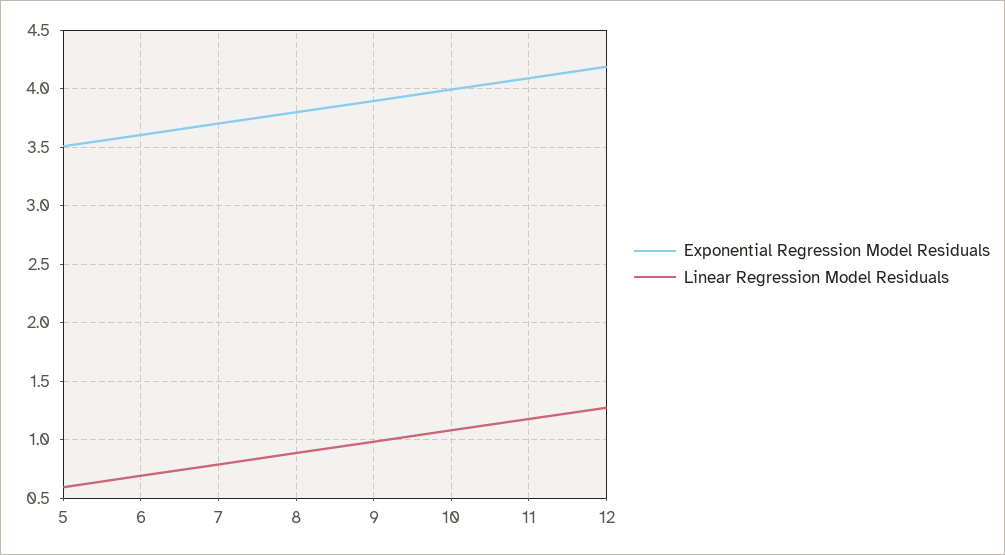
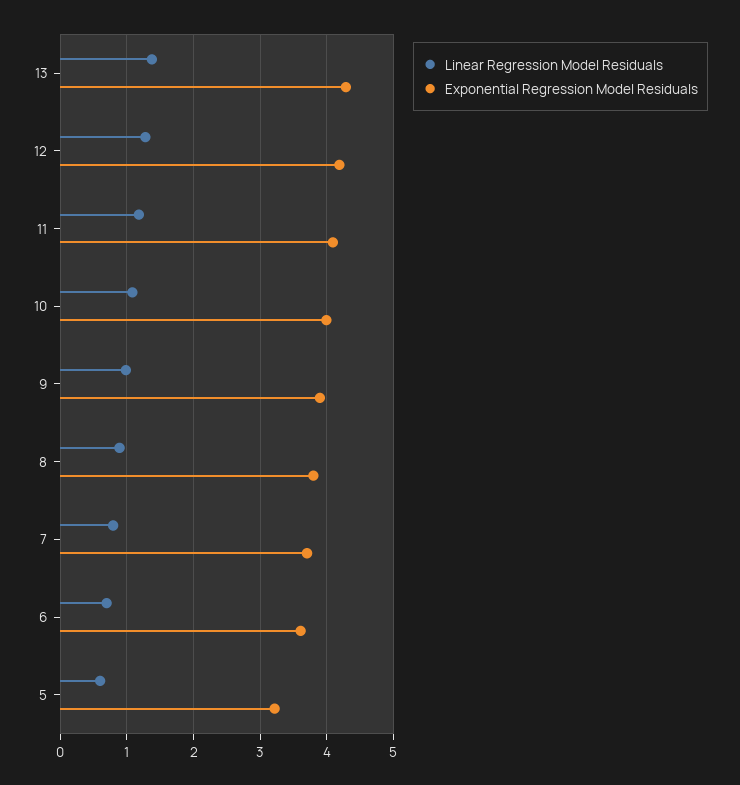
  {
    "Exponential Regression Model Residuals": {
-     "5": 3.5,
+     "5": 3.2,
      "6": 3.6,
      "7": 3.7,
      "8": 3.8,
      "9": 3.9,
      "10": 4,
      "11": 4.1,
-     "12": 4.2
+     "12": 4.2,
+     "13": 4.3
    },
    "Linear Regression Model Residuals": {
      "5": 0.6,
      "6": 0.7,
      "7": 0.8,
      "8": 0.9,
      "9": 1,
      "10": 1.1,
      "11": 1.2,
-     "12": 1.3
+     "12": 1.3,
+     "13": 1.4
    }
  }

